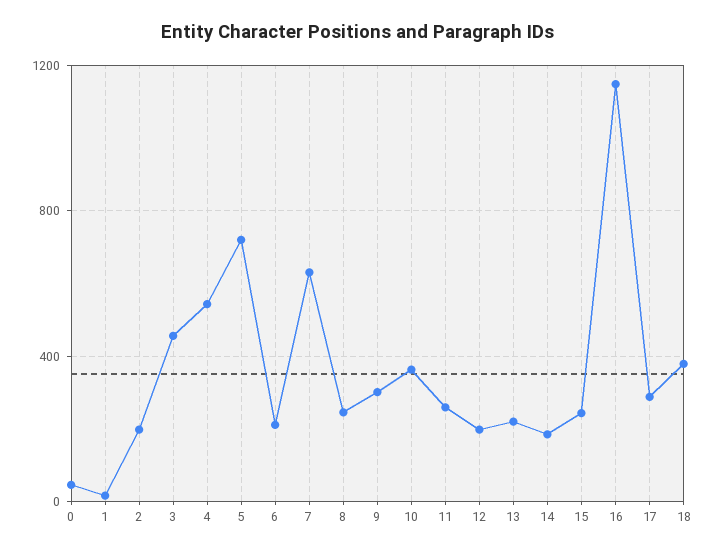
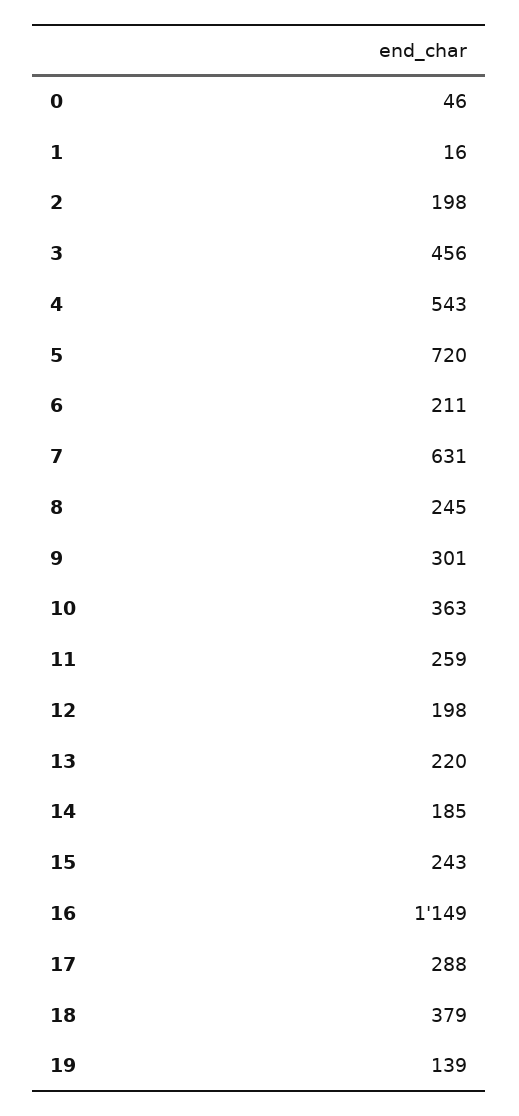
  {
    "0": 46,
    "1": 16,
    "2": 198,
    "3": 456,
    "4": 543,
    "5": 720,
    "6": 211,
    "7": 631,
    "8": 245,
    "9": 301,
    "10": 363,
    "11": 259,
    "12": 198,
    "13": 220,
    "14": 185,
    "15": 243,
    "16": 1149,
    "17": 288,
-   "18": 379
+   "18": 379,
+   "19": 139
  }

